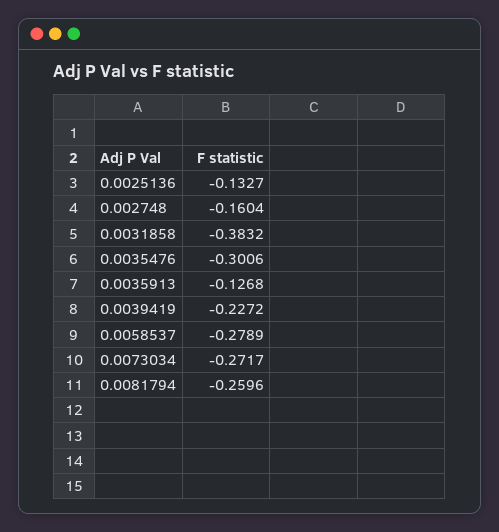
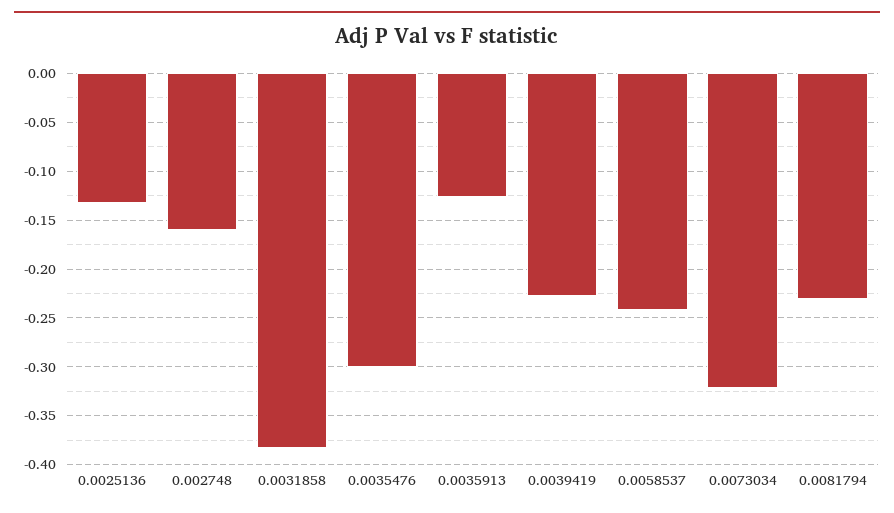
  {
    "0.0025136": -0.1327,
    "0.002748": -0.1604,
    "0.0031858": -0.3832,
    "0.0035476": -0.3006,
    "0.0035913": -0.1268,
    "0.0039419": -0.2272,
-   "0.0058537": -0.2789,
+   "0.0058537": -0.24,
-   "0.0073034": -0.2717,
+   "0.0073034": -0.32,
-   "0.0081794": -0.2596
+   "0.0081794": -0.23
  }

